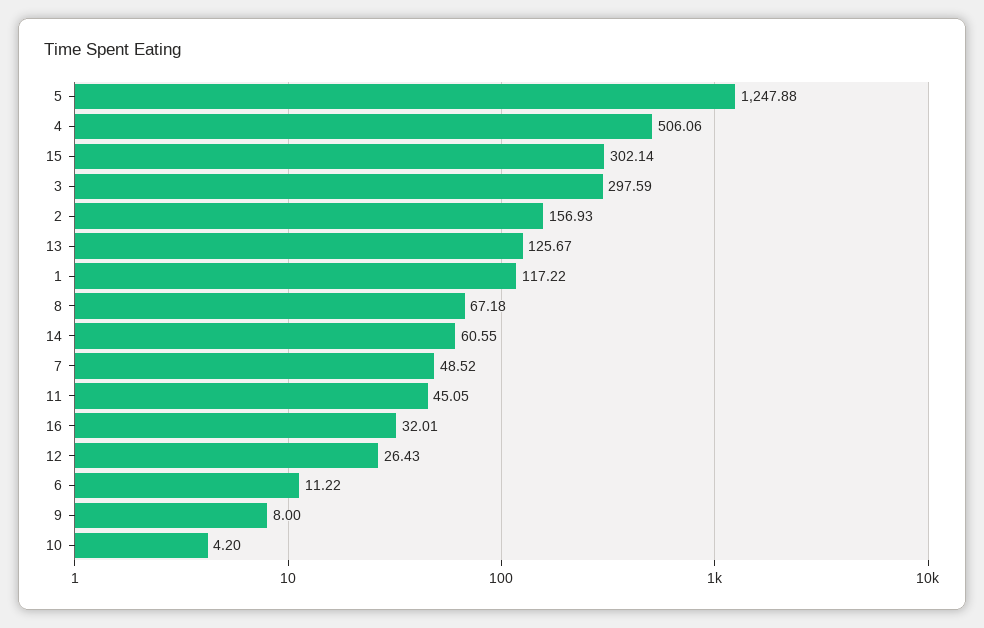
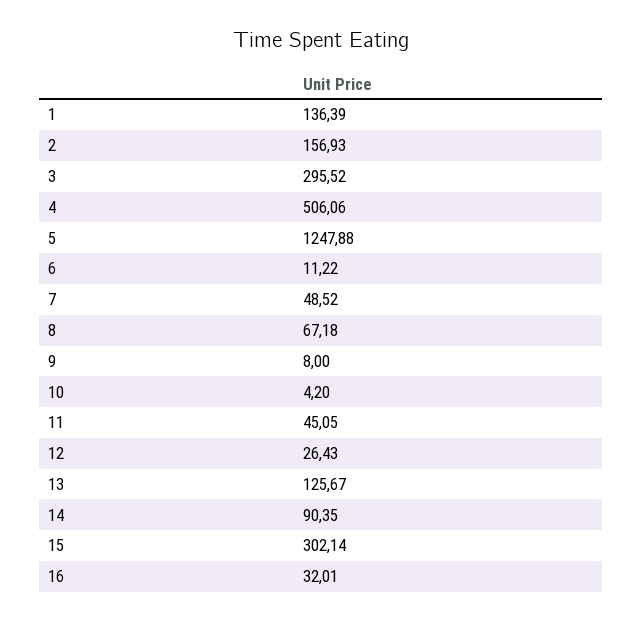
  {
    "5": 1247.88,
    "4": 506.06,
    "15": 302.14,
-   "3": 297.59,
+   "3": 295.52,
    "2": 156.93,
    "13": 125.67,
-   "1": 117.22,
+   "1": 136.39,
    "8": 67.18,
-   "14": 60.55,
+   "14": 90.35,
    "7": 48.52,
    "11": 45.05,
    "16": 32.01,
    "12": 26.43,
    "6": 11.22,
    "9": 8,
    "10": 4.2
  }

